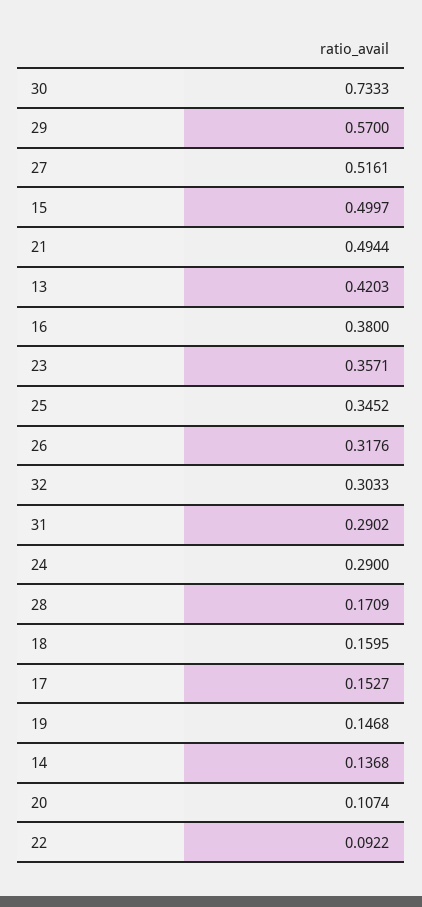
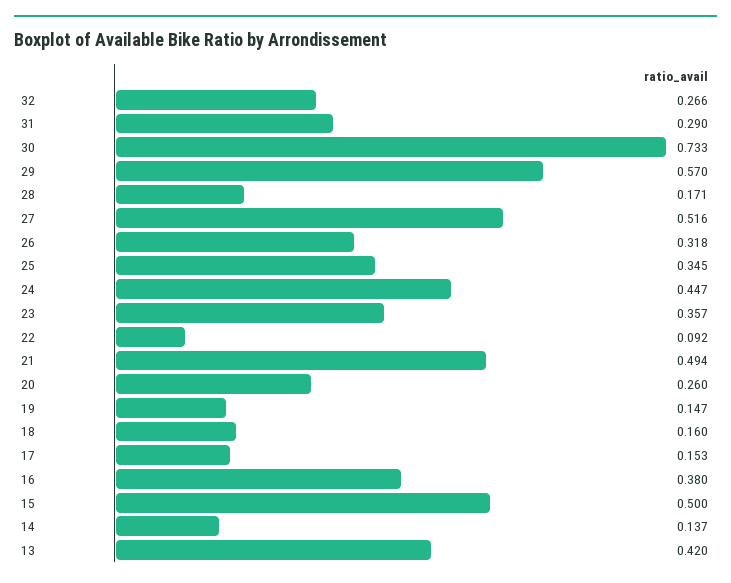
  {
    "30": 0.7333,
    "29": 0.57,
    "27": 0.5161,
    "15": 0.4997,
    "21": 0.4944,
    "13": 0.4203,
    "16": 0.38,
    "23": 0.3571,
    "25": 0.3452,
    "26": 0.3176,
-   "32": 0.3033,
+   "32": 0.266,
    "31": 0.2902,
-   "24": 0.29,
+   "24": 0.447,
    "28": 0.1709,
    "18": 0.1595,
    "17": 0.1527,
    "19": 0.1468,
    "14": 0.1368,
-   "20": 0.1074,
+   "20": 0.26,
    "22": 0.0922
  }

